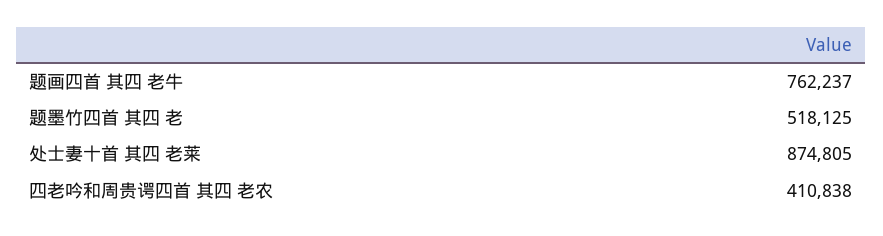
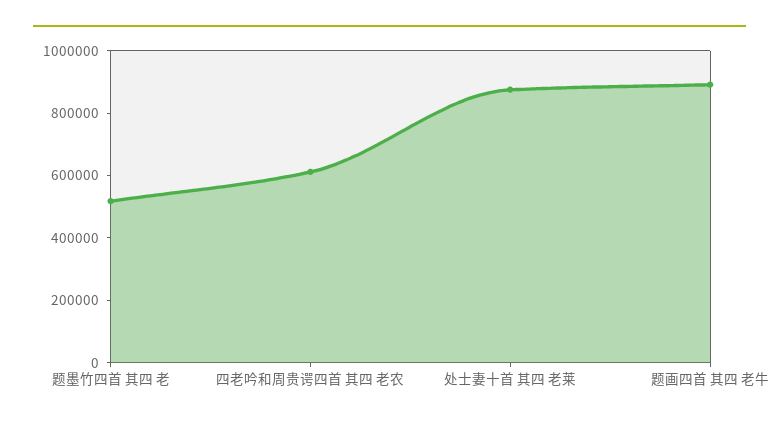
  {
-   "题画四首 其四 老牛": 762237,
+   "题画四首 其四 老牛": 900000,
    "题墨竹四首 其四 老": 518125,
    "处士妻十首 其四 老莱": 874805,
-   "四老吟和周贵谔四首 其四 老农": 410838
+   "四老吟和周贵谔四首 其四 老农": 600000
  }

